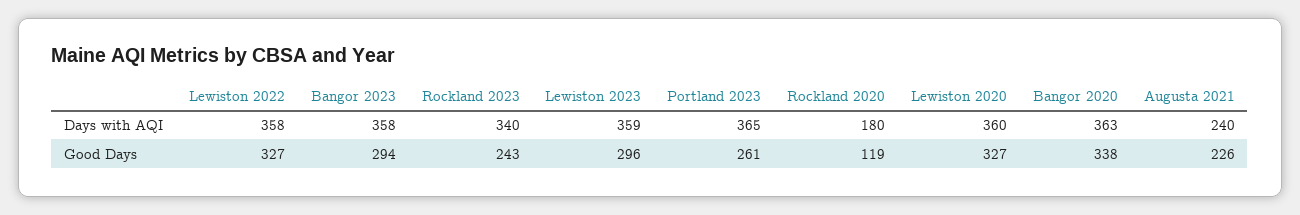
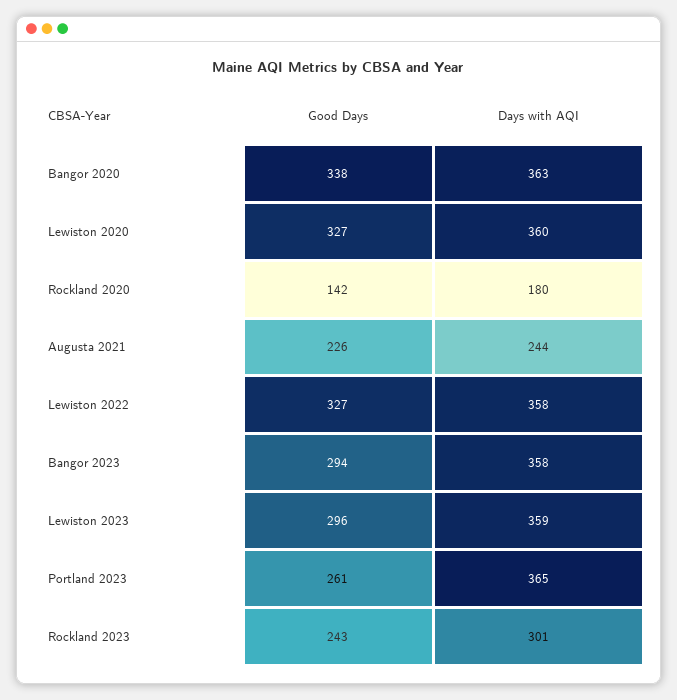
  {
    "Lewiston 2022": {
      "Days with AQI": 358,
      "Good Days": 327
    },
    "Bangor 2023": {
      "Days with AQI": 358,
      "Good Days": 294
    },
    "Rockland 2023": {
-     "Days with AQI": 340,
+     "Days with AQI": 301,
      "Good Days": 243
    },
    "Lewiston 2023": {
      "Days with AQI": 359,
      "Good Days": 296
    },
    "Portland 2023": {
      "Days with AQI": 365,
      "Good Days": 261
    },
    "Rockland 2020": {
      "Days with AQI": 180,
-     "Good Days": 119
+     "Good Days": 142
    },
    "Lewiston 2020": {
      "Days with AQI": 360,
      "Good Days": 327
    },
    "Bangor 2020": {
      "Days with AQI": 363,
      "Good Days": 338
    },
    "Augusta 2021": {
-     "Days with AQI": 240,
+     "Days with AQI": 244,
      "Good Days": 226
    }
  }

